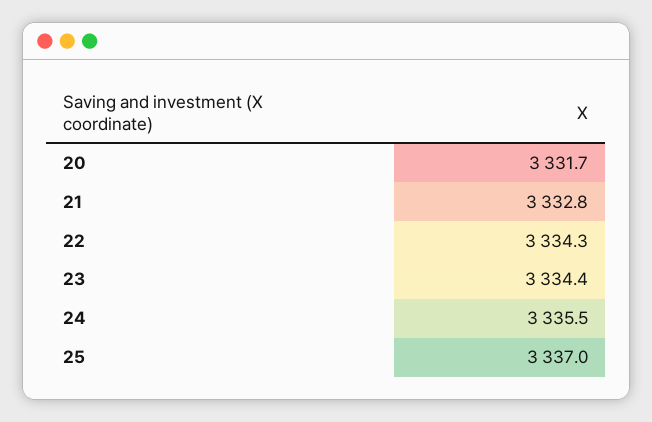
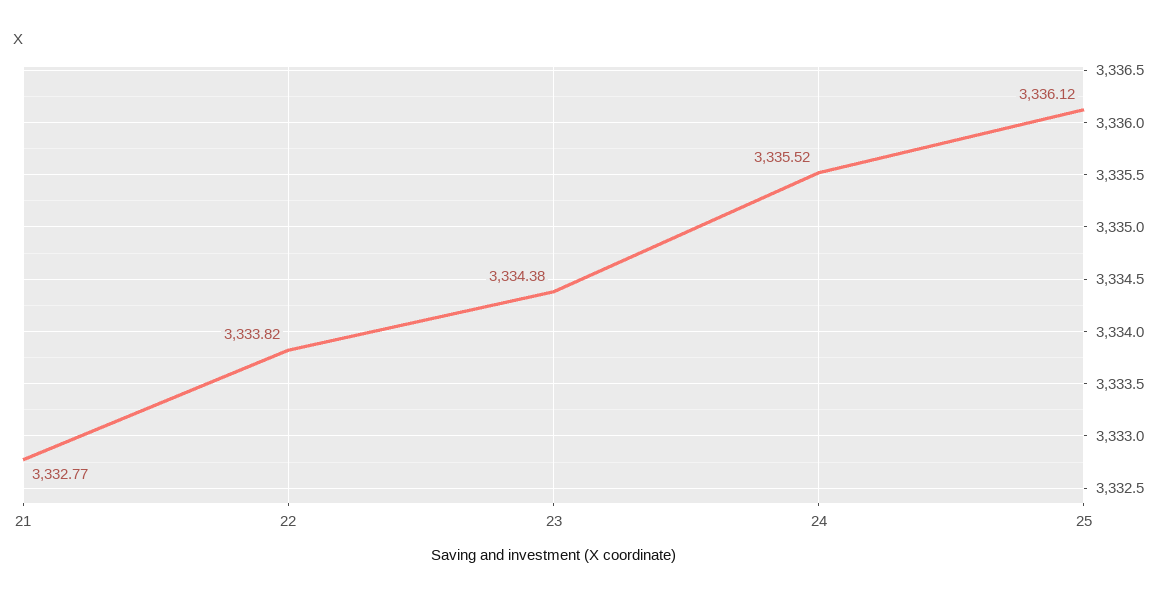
  {
-   "20": 3331.7,
    "21": 3332.77,
-   "22": 3334.3,
+   "22": 3333.82,
    "23": 3334.38,
    "24": 3335.52,
-   "25": 3337
+   "25": 3336.12
  }

